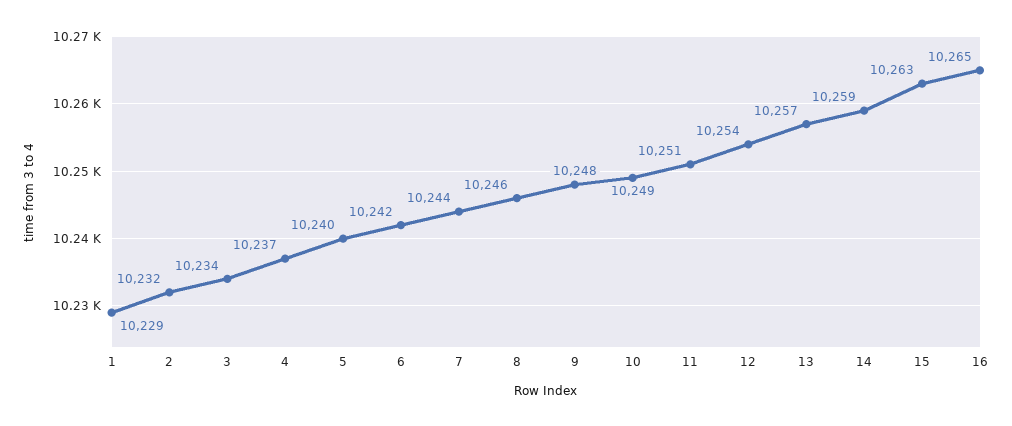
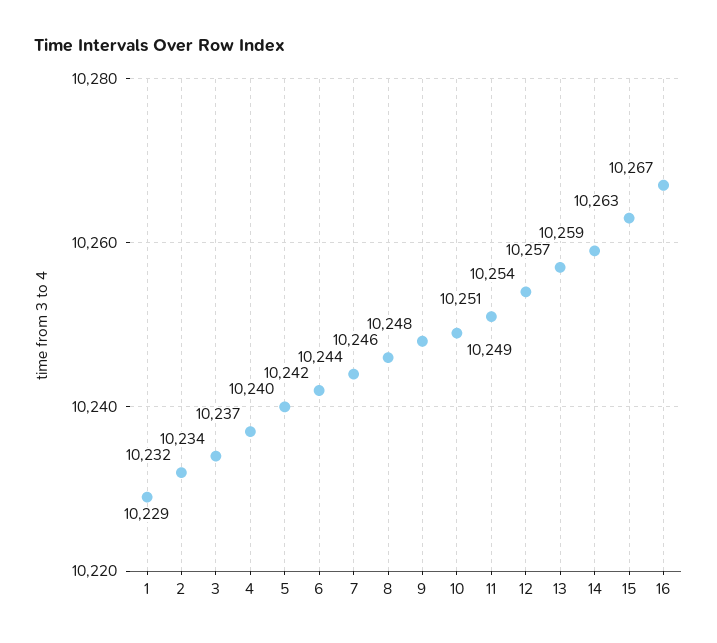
  {
    "1": 10229,
    "2": 10232,
    "3": 10234,
    "4": 10237,
    "5": 10240,
    "6": 10242,
    "7": 10244,
    "8": 10246,
    "9": 10248,
    "10": 10249,
    "11": 10251,
    "12": 10254,
    "13": 10257,
    "14": 10259,
    "15": 10263,
-   "16": 10265
+   "16": 10267
  }

